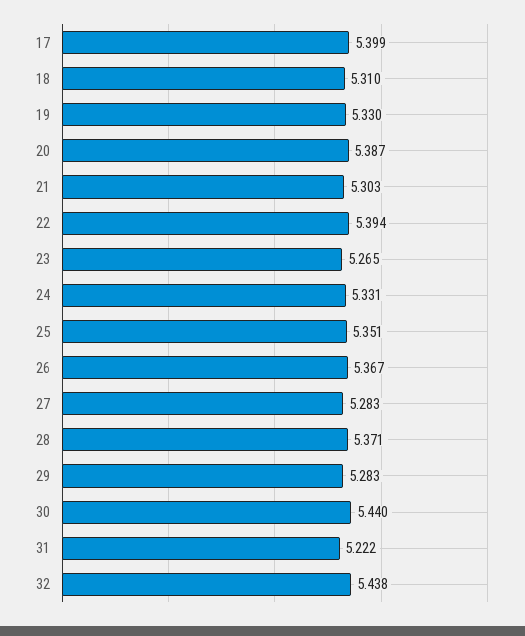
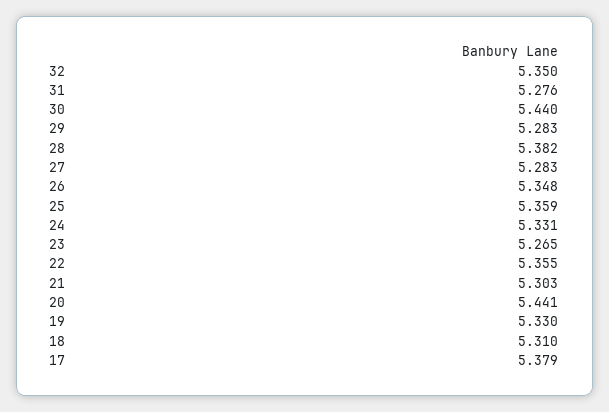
  {
-   "17": 5.399,
+   "17": 5.379,
    "18": 5.31,
    "19": 5.33,
-   "20": 5.387,
+   "20": 5.441,
    "21": 5.303,
-   "22": 5.394,
+   "22": 5.355,
    "23": 5.265,
    "24": 5.331,
-   "25": 5.351,
+   "25": 5.359,
-   "26": 5.367,
+   "26": 5.348,
    "27": 5.283,
-   "28": 5.371,
+   "28": 5.382,
    "29": 5.283,
    "30": 5.44,
-   "31": 5.222,
+   "31": 5.276,
-   "32": 5.438
+   "32": 5.35
  }

